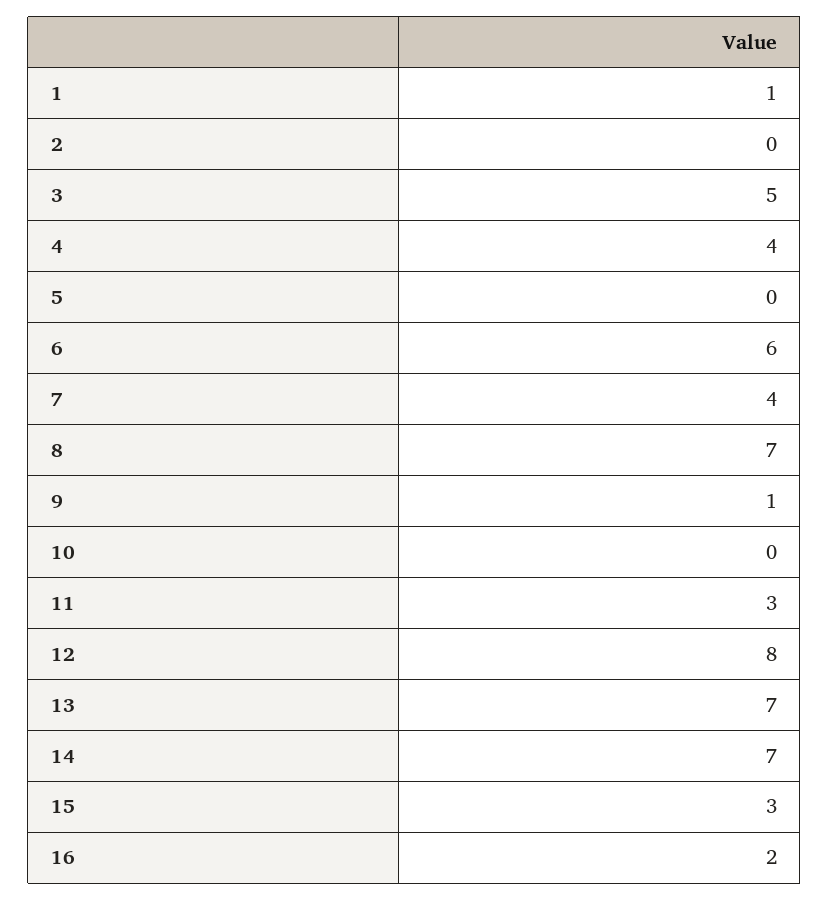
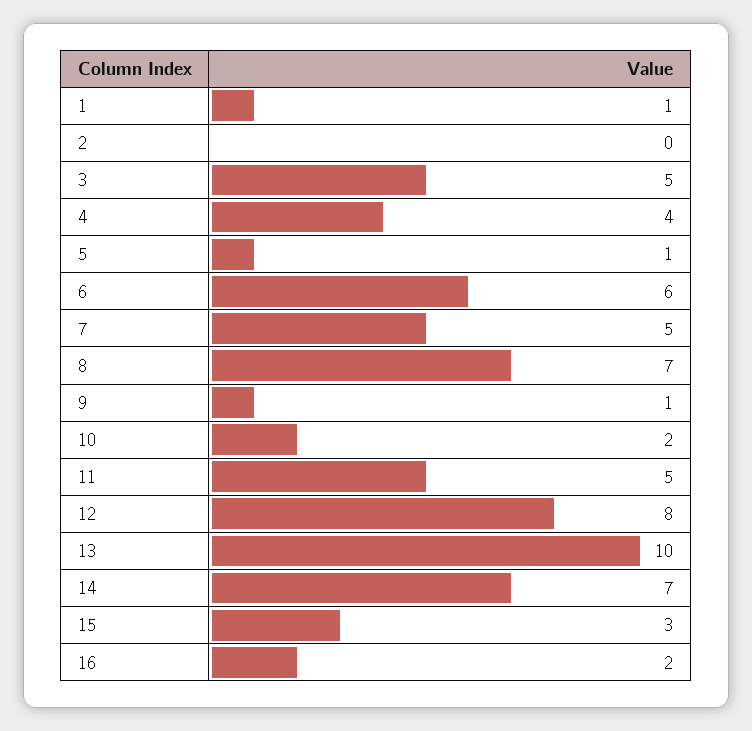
  {
    "1": 1,
    "2": 0,
    "3": 5,
    "4": 4,
-   "5": 0,
+   "5": 1,
    "6": 6,
-   "7": 4,
+   "7": 5,
    "8": 7,
    "9": 1,
-   "10": 0,
+   "10": 2,
-   "11": 3,
+   "11": 5,
    "12": 8,
-   "13": 7,
+   "13": 10,
    "14": 7,
    "15": 3,
    "16": 2
  }

